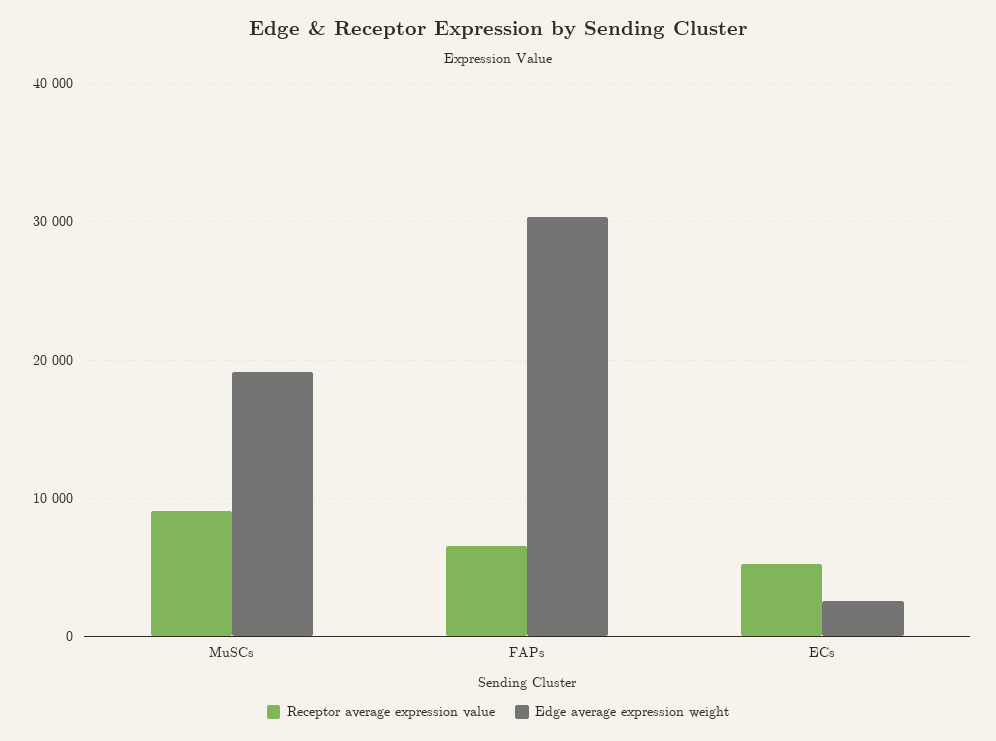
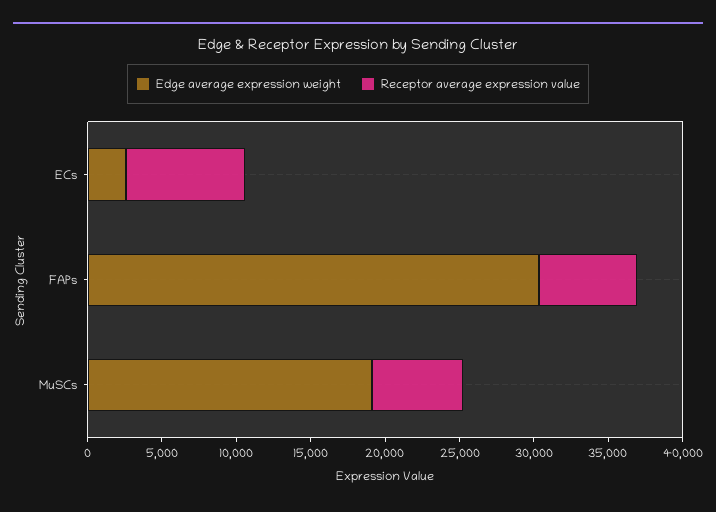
  {
    "Receptor average expression value": {
-     "MuSCs": 9000,
+     "MuSCs": 6000,
      "FAPs": 7000,
-     "ECs": 5000
+     "ECs": 8000
    },
    "Edge average expression weight": {
      "MuSCs": 19000,
      "FAPs": 30000,
      "ECs": 3000
    }
  }

